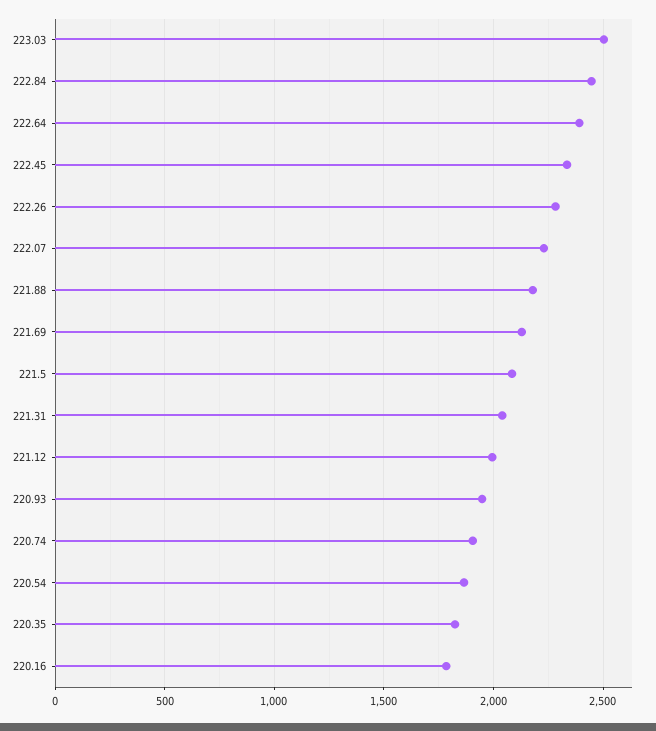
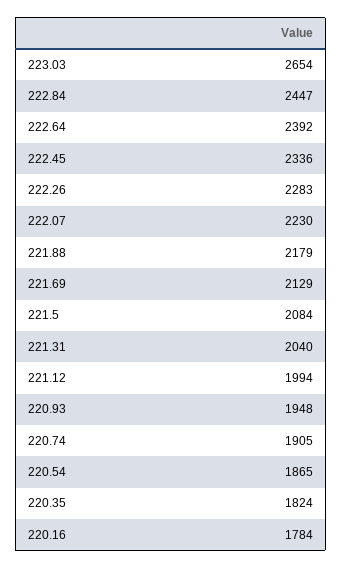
  {
-   "223.03": 2500,
+   "223.03": 2654,
    "222.84": 2447,
    "222.64": 2392,
    "222.45": 2336,
    "222.26": 2283,
    "222.07": 2230,
    "221.88": 2179,
    "221.69": 2129,
    "221.5": 2084,
    "221.31": 2040,
    "221.12": 1994,
    "220.93": 1948,
    "220.74": 1905,
    "220.54": 1865,
    "220.35": 1824,
    "220.16": 1784
  }

